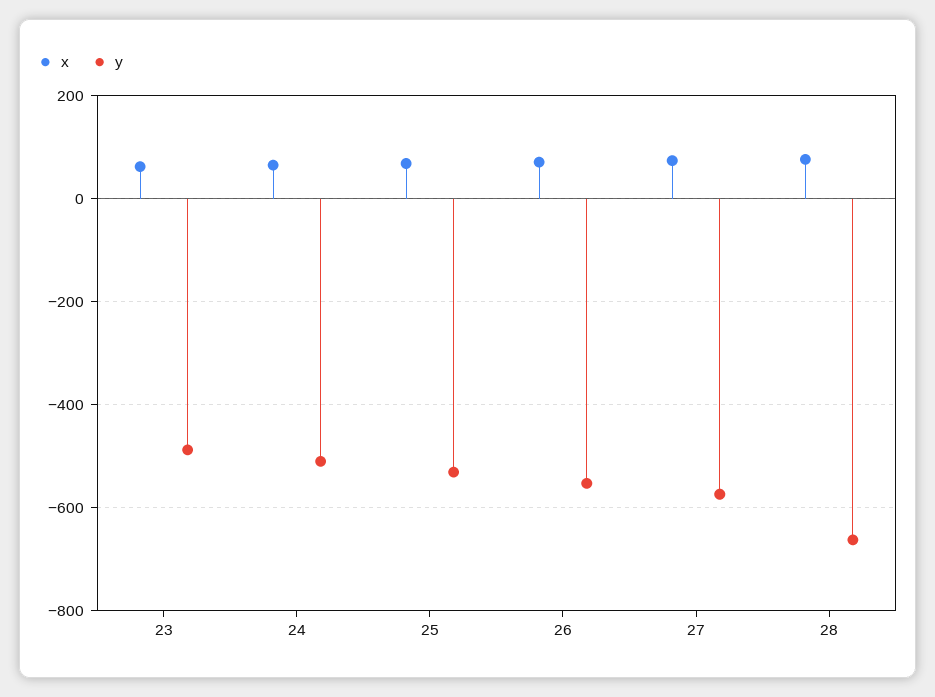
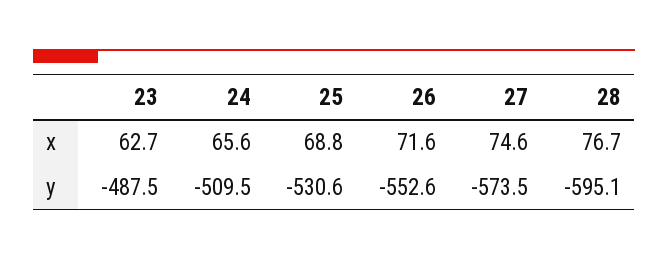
  {
    "x": {
      "23": 62.7,
      "24": 65.6,
      "25": 68.8,
      "26": 71.6,
      "27": 74.6,
      "28": 76.7
    },
    "y": {
      "23": -487.5,
      "24": -509.5,
      "25": -530.6,
      "26": -552.6,
      "27": -573.5,
-     "28": -660
+     "28": -595.1
    }
  }

